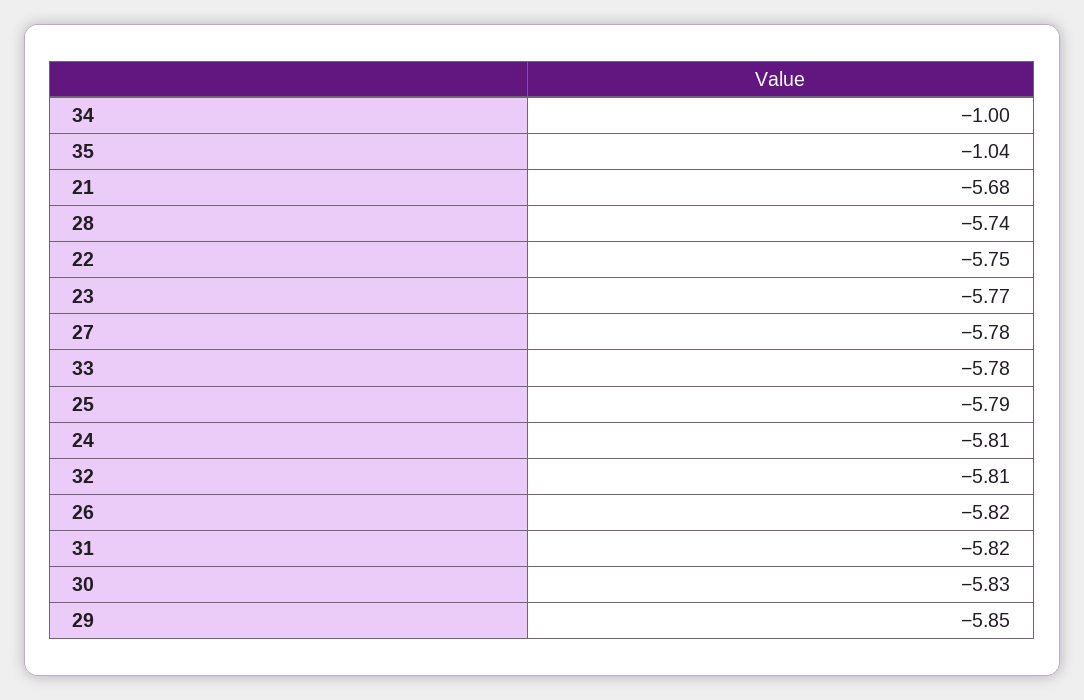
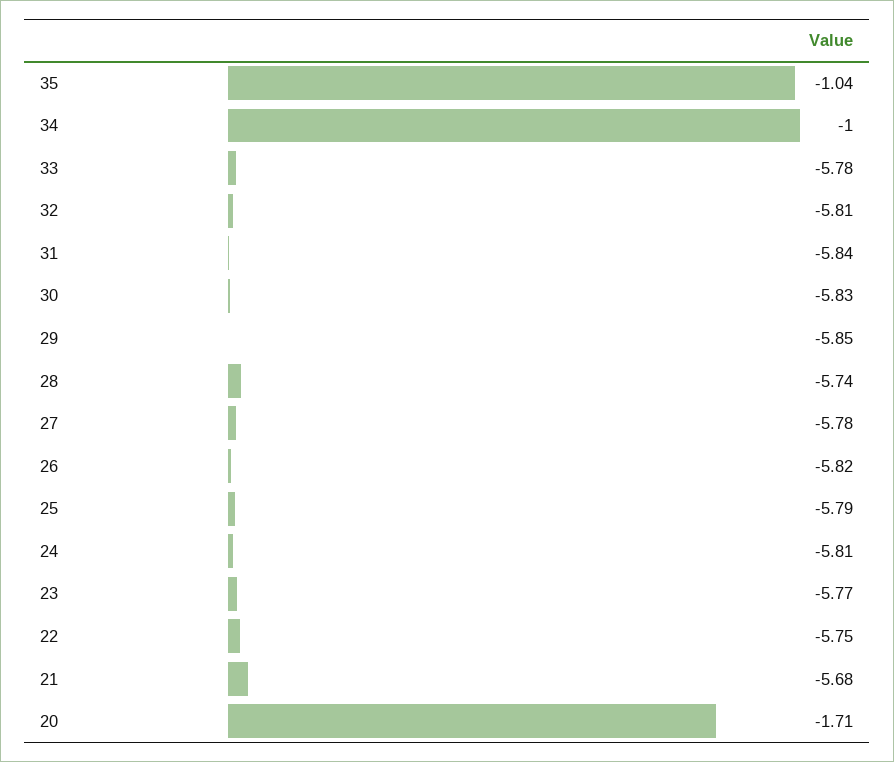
  {
    "34": -1,
    "35": -1.04,
    "21": -5.68,
    "28": -5.74,
    "22": -5.75,
    "23": -5.77,
    "27": -5.78,
    "33": -5.78,
    "25": -5.79,
    "24": -5.81,
    "32": -5.81,
    "26": -5.82,
-   "31": -5.82,
+   "31": -5.84,
    "30": -5.83,
-   "29": -5.85
+   "29": -5.85,
+   "20": -1.71
  }

